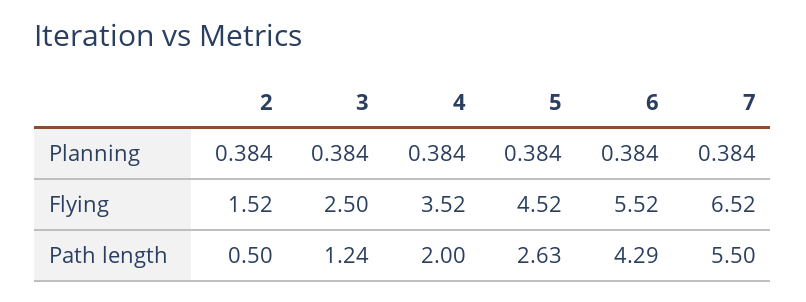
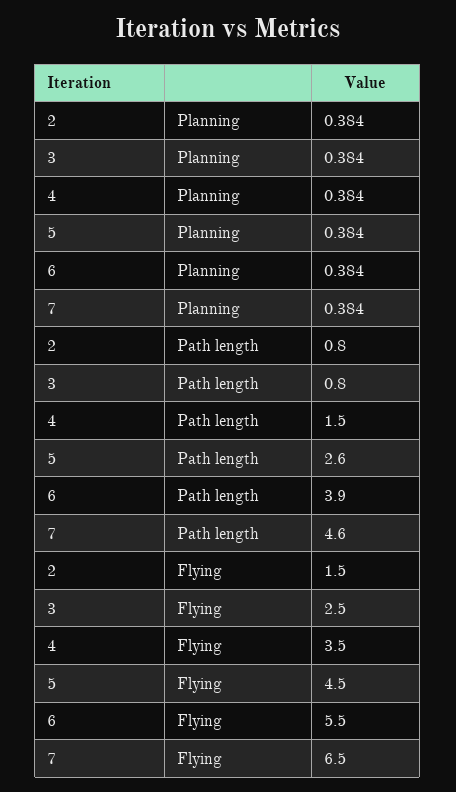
  {
    "2": {
      "Planning": 0.384,
      "Flying": 1.52,
-     "Path length": 0.5
+     "Path length": 0.8
    },
    "3": {
      "Planning": 0.384,
      "Flying": 2.5,
-     "Path length": 1.24
+     "Path length": 0.8
    },
    "4": {
      "Planning": 0.384,
      "Flying": 3.52,
-     "Path length": 2
+     "Path length": 1.5
    },
    "5": {
      "Planning": 0.384,
      "Flying": 4.52,
      "Path length": 2.63
    },
    "6": {
      "Planning": 0.384,
      "Flying": 5.52,
-     "Path length": 4.29
+     "Path length": 3.9
    },
    "7": {
      "Planning": 0.384,
      "Flying": 6.52,
-     "Path length": 5.5
+     "Path length": 4.6
    }
  }

